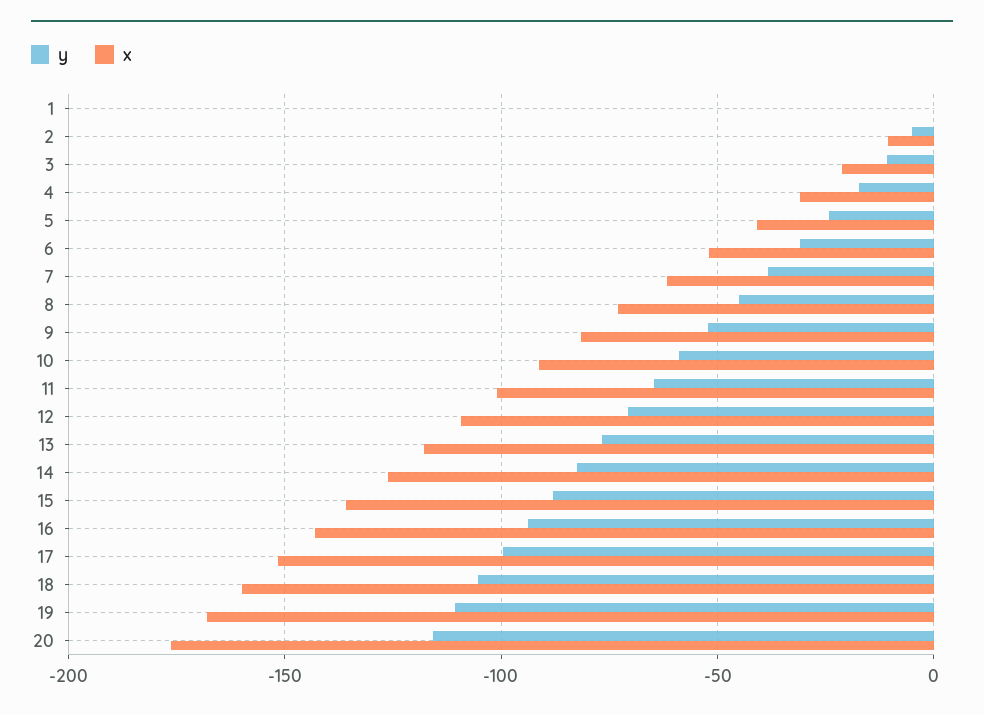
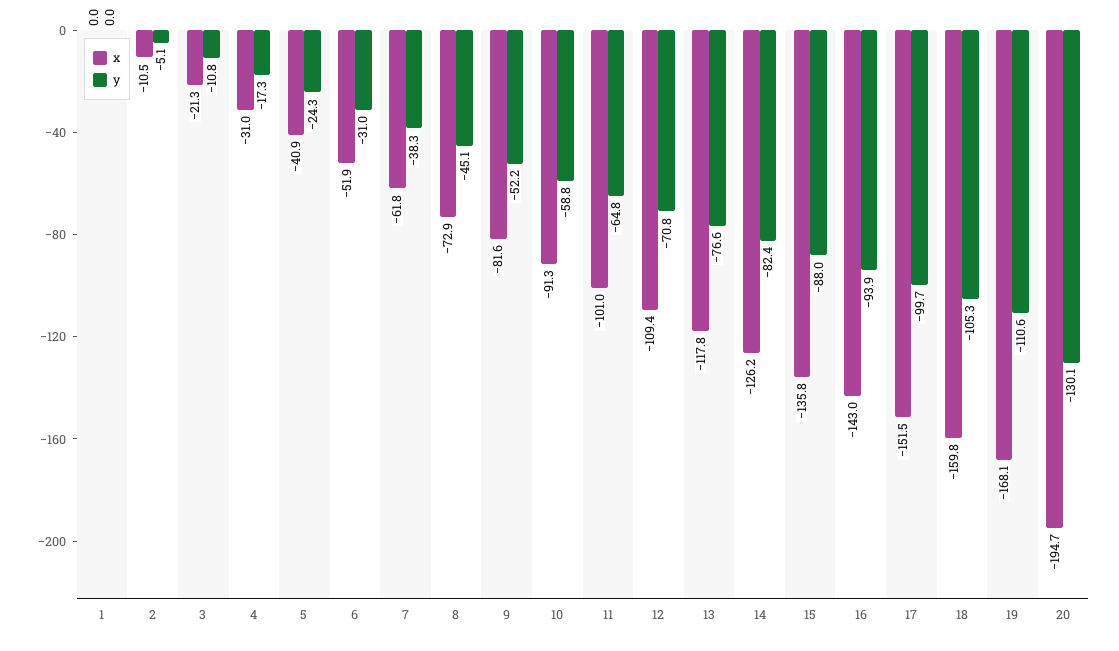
  {
    "y": {
      "1": 0,
      "2": -5.1,
      "3": -10.8,
      "4": -17.3,
      "5": -24.3,
      "6": -31,
      "7": -38.3,
      "8": -45.1,
      "9": -52.2,
      "10": -58.8,
      "11": -64.8,
      "12": -70.8,
      "13": -76.6,
      "14": -82.4,
      "15": -88,
      "16": -93.9,
      "17": -99.7,
      "18": -105.3,
      "19": -110.6,
-     "20": -115
+     "20": -130.1
    },
    "x": {
      "1": 0,
      "2": -10.5,
      "3": -21.3,
      "4": -31,
      "5": -40.9,
      "6": -51.9,
      "7": -61.8,
      "8": -72.9,
      "9": -81.6,
      "10": -91.3,
      "11": -101,
      "12": -109.4,
      "13": -117.8,
      "14": -126.2,
      "15": -135.8,
      "16": -143,
      "17": -151.5,
      "18": -159.8,
      "19": -168.1,
-     "20": -175
+     "20": -194.7
    }
  }

